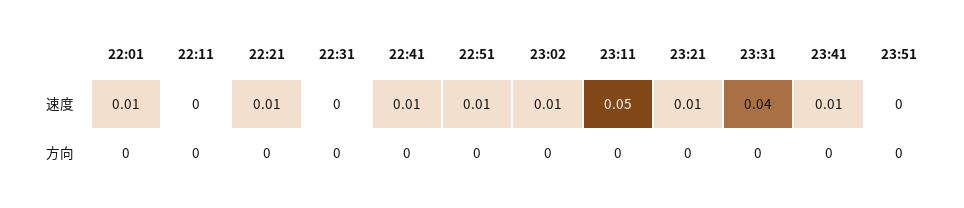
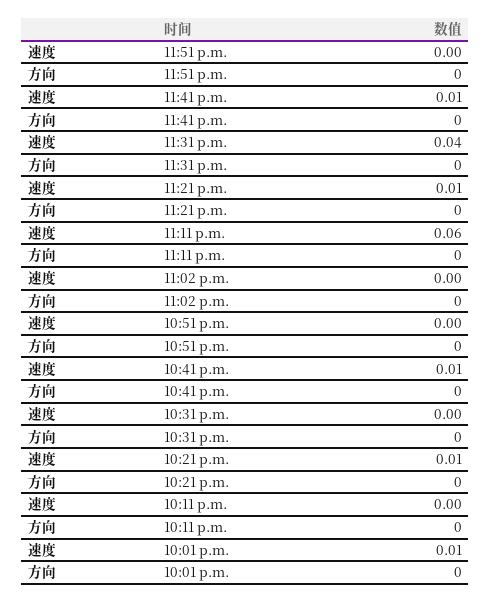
  {
    "22:01": {
      "速度": 0.01,
      "方向": 0
    },
    "22:11": {
      "速度": 0,
      "方向": 0
    },
    "22:21": {
      "速度": 0.01,
      "方向": 0
    },
    "22:31": {
      "速度": 0,
      "方向": 0
    },
    "22:41": {
      "速度": 0.01,
      "方向": 0
    },
    "22:51": {
-     "速度": 0.01,
+     "速度": 0,
      "方向": 0
    },
    "23:02": {
-     "速度": 0.01,
+     "速度": 0,
      "方向": 0
    },
    "23:11": {
-     "速度": 0.05,
+     "速度": 0.06,
      "方向": 0
    },
    "23:21": {
      "速度": 0.01,
      "方向": 0
    },
    "23:31": {
      "速度": 0.04,
      "方向": 0
    },
    "23:41": {
      "速度": 0.01,
      "方向": 0
    },
    "23:51": {
      "速度": 0,
      "方向": 0
    }
  }

